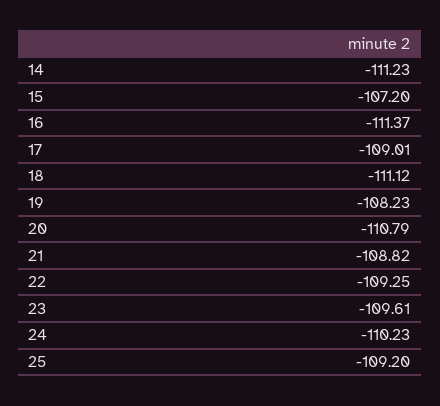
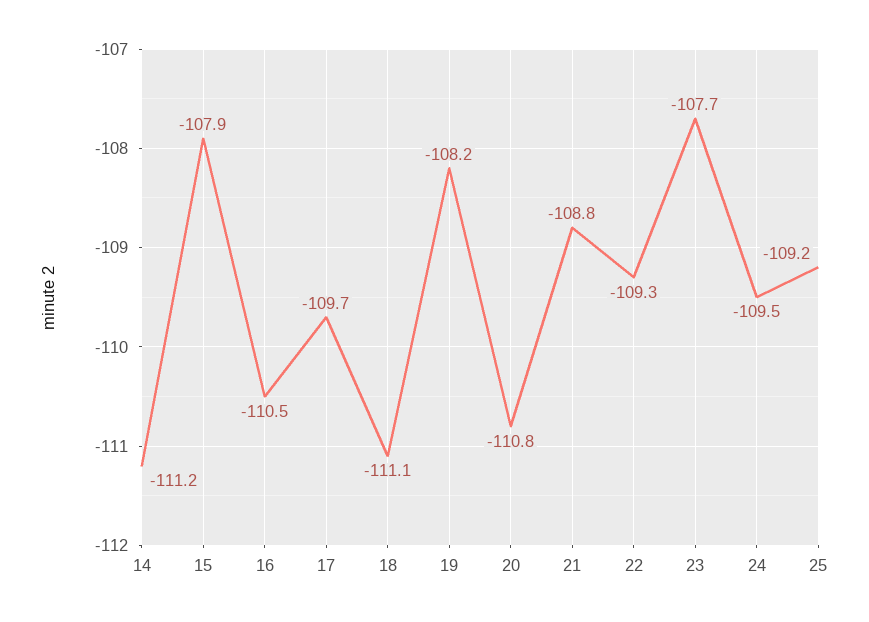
  {
    "14": -111.23,
-   "15": -107.2,
+   "15": -107.9,
-   "16": -111.37,
+   "16": -110.5,
-   "17": -109.01,
+   "17": -109.7,
    "18": -111.12,
    "19": -108.23,
    "20": -110.79,
    "21": -108.82,
    "22": -109.25,
-   "23": -109.61,
+   "23": -107.7,
-   "24": -110.23,
+   "24": -109.5,
    "25": -109.2
  }

